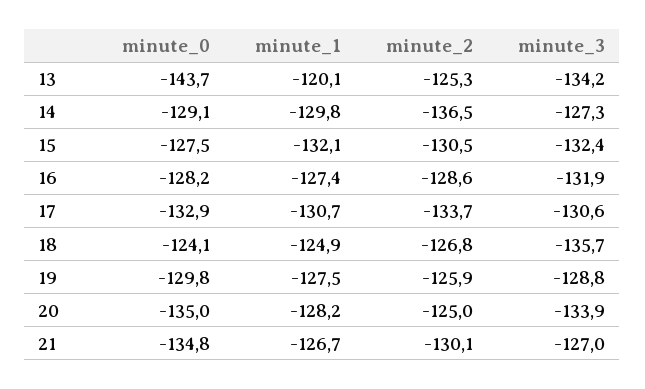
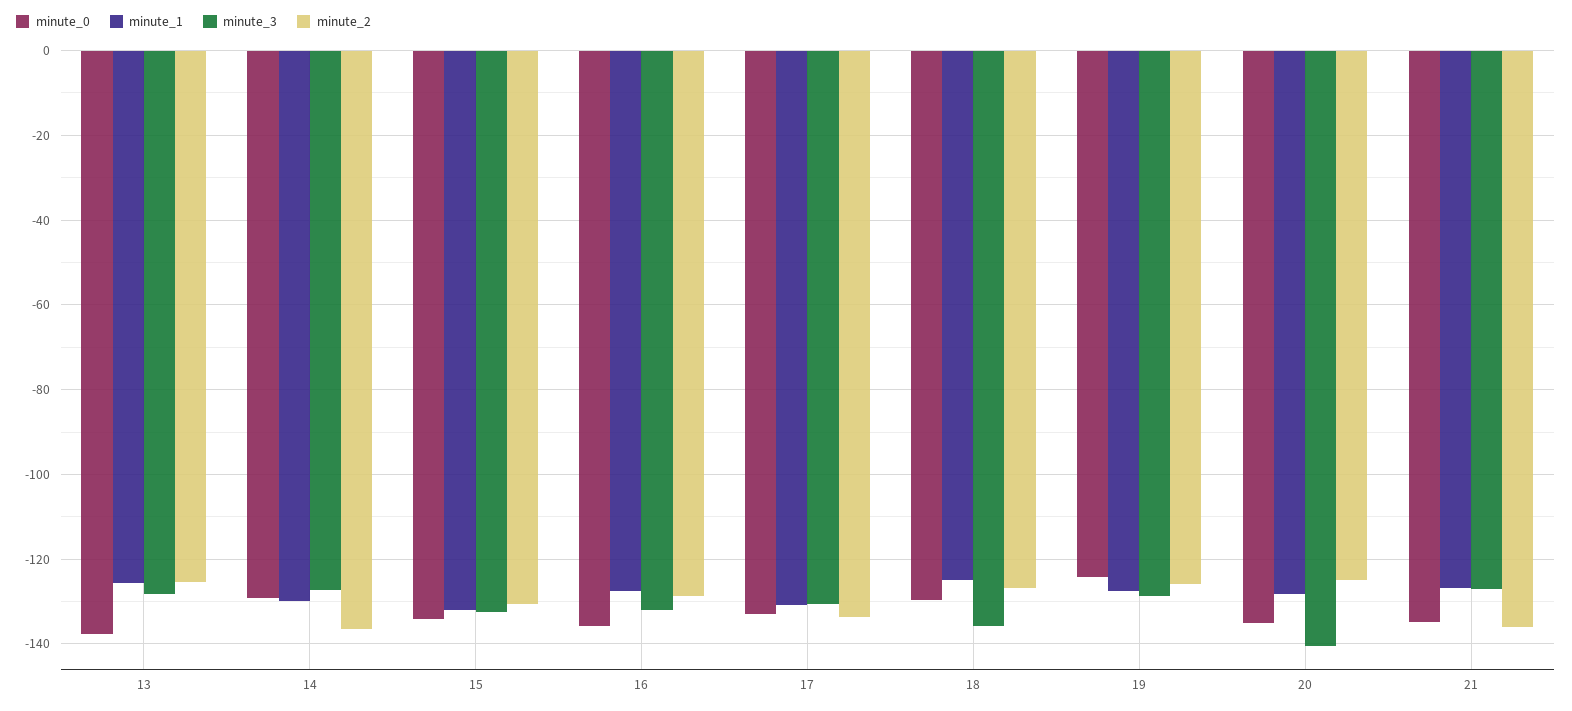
  {
    "minute_0": {
-     "13": -143.7,
+     "13": -138,
      "14": -129.1,
-     "15": -127.5,
+     "15": -134,
-     "16": -128.2,
+     "16": -136,
      "17": -132.9,
-     "18": -124.1,
+     "18": -130,
-     "19": -129.8,
+     "19": -124,
      "20": -135,
      "21": -134.8
    },
    "minute_1": {
-     "13": -120.1,
+     "13": -126,
      "14": -129.8,
      "15": -132.1,
      "16": -127.4,
      "17": -130.7,
      "18": -124.9,
      "19": -127.5,
      "20": -128.2,
      "21": -126.7
    },
    "minute_2": {
      "13": -125.3,
      "14": -136.5,
      "15": -130.5,
      "16": -128.6,
      "17": -133.7,
      "18": -126.8,
      "19": -125.9,
      "20": -125,
-     "21": -130.1
+     "21": -136
    },
    "minute_3": {
-     "13": -134.2,
+     "13": -128,
      "14": -127.3,
      "15": -132.4,
      "16": -131.9,
      "17": -130.6,
      "18": -135.7,
      "19": -128.8,
-     "20": -133.9,
+     "20": -140,
      "21": -127
    }
  }

